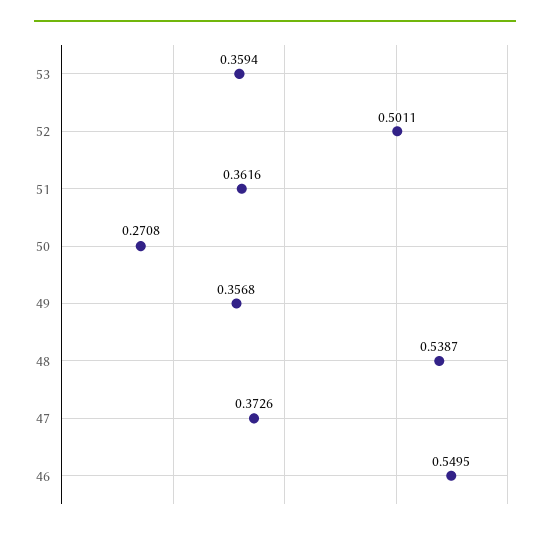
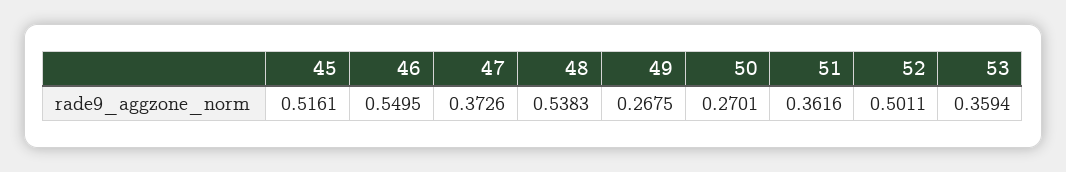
  {
    "53": 0.3594,
    "52": 0.5011,
    "51": 0.3616,
-   "50": 0.2708,
+   "50": 0.2701,
-   "49": 0.3568,
+   "49": 0.2675,
-   "48": 0.5387,
+   "48": 0.5383,
    "47": 0.3726,
-   "46": 0.5495
+   "46": 0.5495,
+   "45": 0.5161
  }

